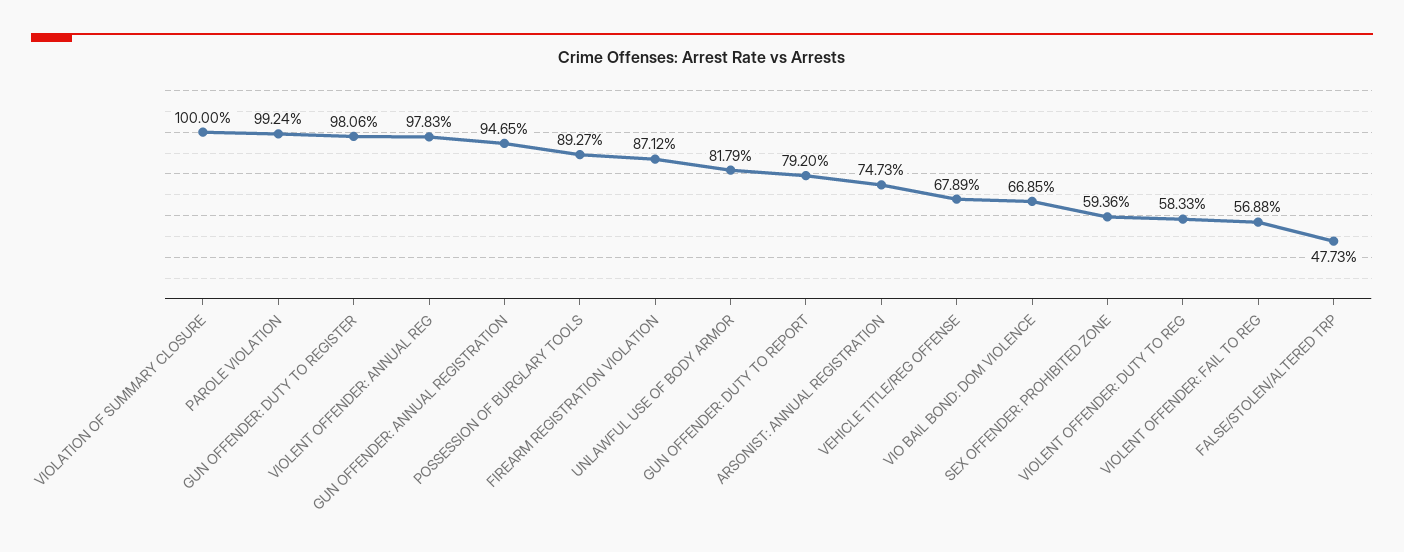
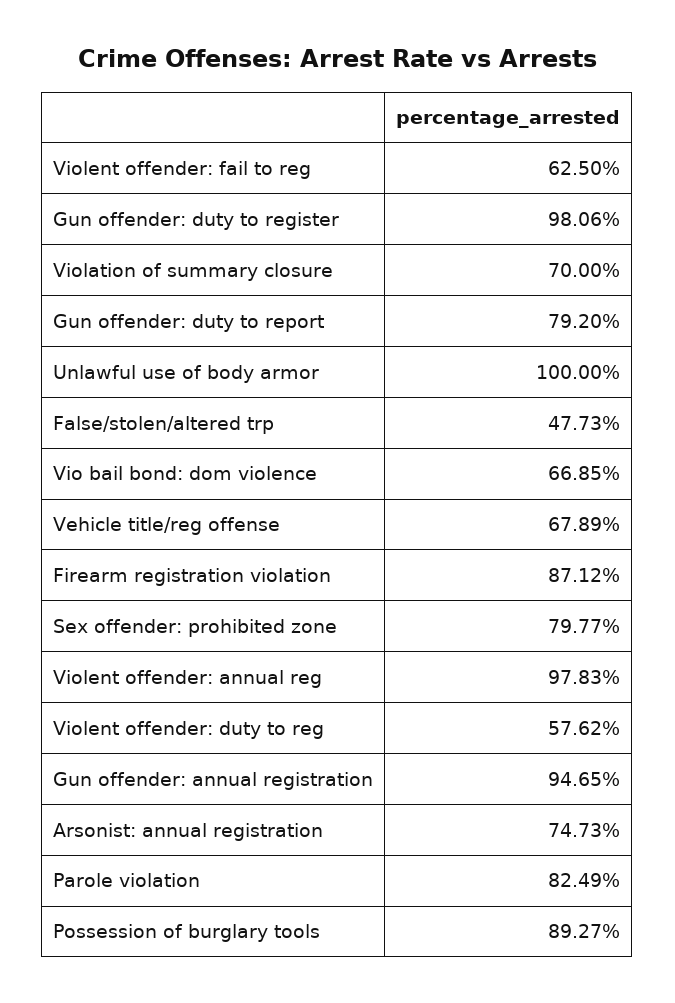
  {
-   "VIOLATION OF SUMMARY CLOSURE": 100,
+   "VIOLATION OF SUMMARY CLOSURE": 70,
-   "PAROLE VIOLATION": 99.24,
+   "PAROLE VIOLATION": 82.49,
    "GUN OFFENDER: DUTY TO REGISTER": 98.06,
    "VIOLENT OFFENDER: ANNUAL REG": 97.83,
    "GUN OFFENDER: ANNUAL REGISTRATION": 94.65,
    "POSSESSION OF BURGLARY TOOLS": 89.27,
    "FIREARM REGISTRATION VIOLATION": 87.12,
-   "UNLAWFUL USE OF BODY ARMOR": 81.79,
+   "UNLAWFUL USE OF BODY ARMOR": 100,
    "GUN OFFENDER: DUTY TO REPORT": 79.2,
    "ARSONIST: ANNUAL REGISTRATION": 74.73,
    "VEHICLE TITLE/REG OFFENSE": 67.89,
    "VIO BAIL BOND: DOM VIOLENCE": 66.85,
-   "SEX OFFENDER: PROHIBITED ZONE": 59.36,
+   "SEX OFFENDER: PROHIBITED ZONE": 79.77,
-   "VIOLENT OFFENDER: DUTY TO REG": 58.33,
+   "VIOLENT OFFENDER: DUTY TO REG": 57.62,
-   "VIOLENT OFFENDER: FAIL TO REG": 56.88,
+   "VIOLENT OFFENDER: FAIL TO REG": 62.5,
    "FALSE/STOLEN/ALTERED TRP": 47.73
  }

